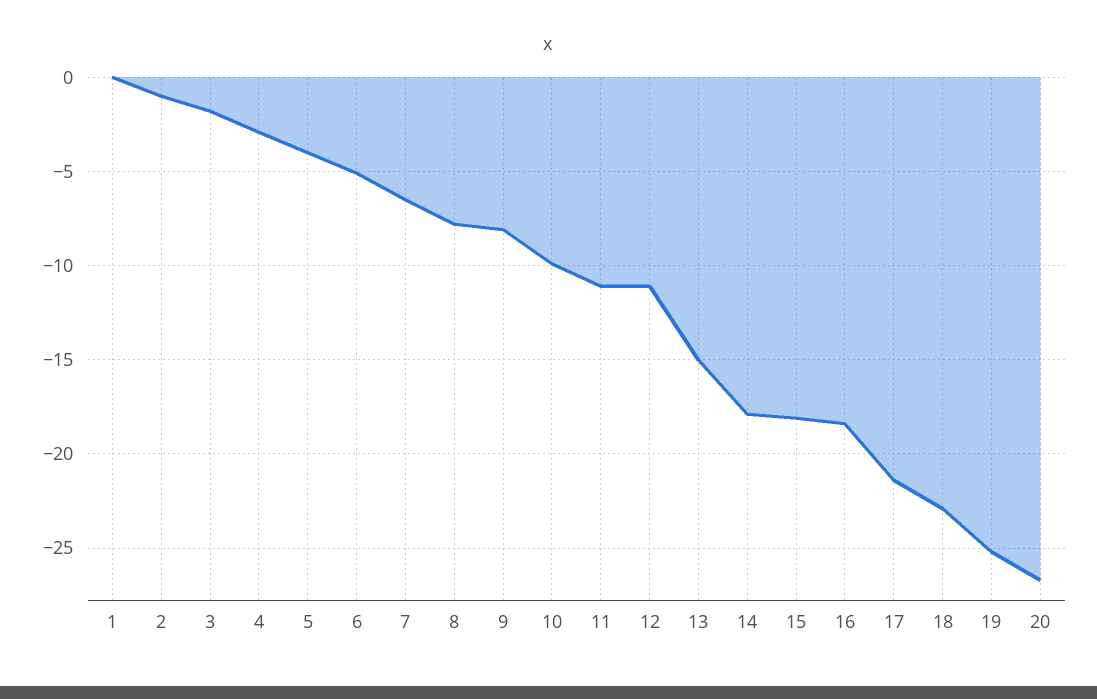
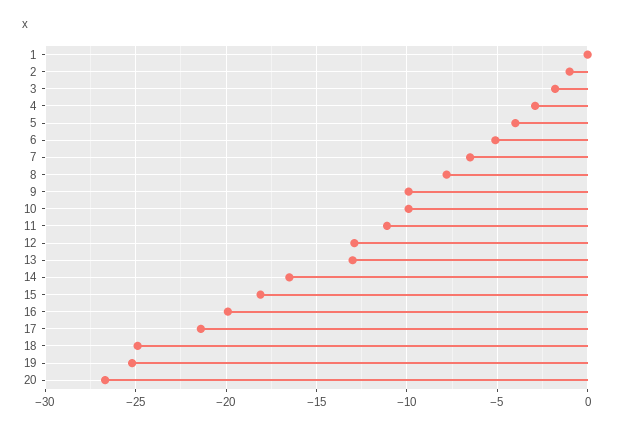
  {
    "1": 0,
    "2": -1,
    "3": -2,
    "4": -3,
    "5": -4,
    "6": -5,
    "7": -6.5,
    "8": -8,
-   "9": -8,
+   "9": -10,
    "10": -10,
    "11": -11,
-   "12": -11,
+   "12": -13,
-   "13": -15,
+   "13": -13,
-   "14": -18,
+   "14": -16.5,
    "15": -18,
-   "16": -18.5,
+   "16": -20,
    "17": -21.5,
-   "18": -23,
+   "18": -25,
    "19": -25,
    "20": -26.5
  }

